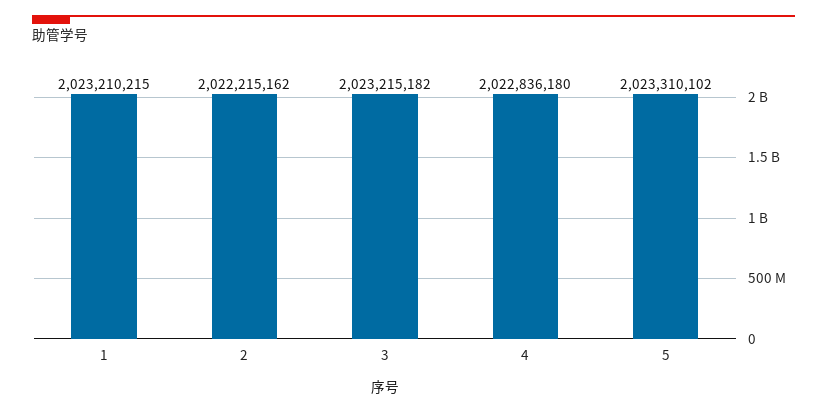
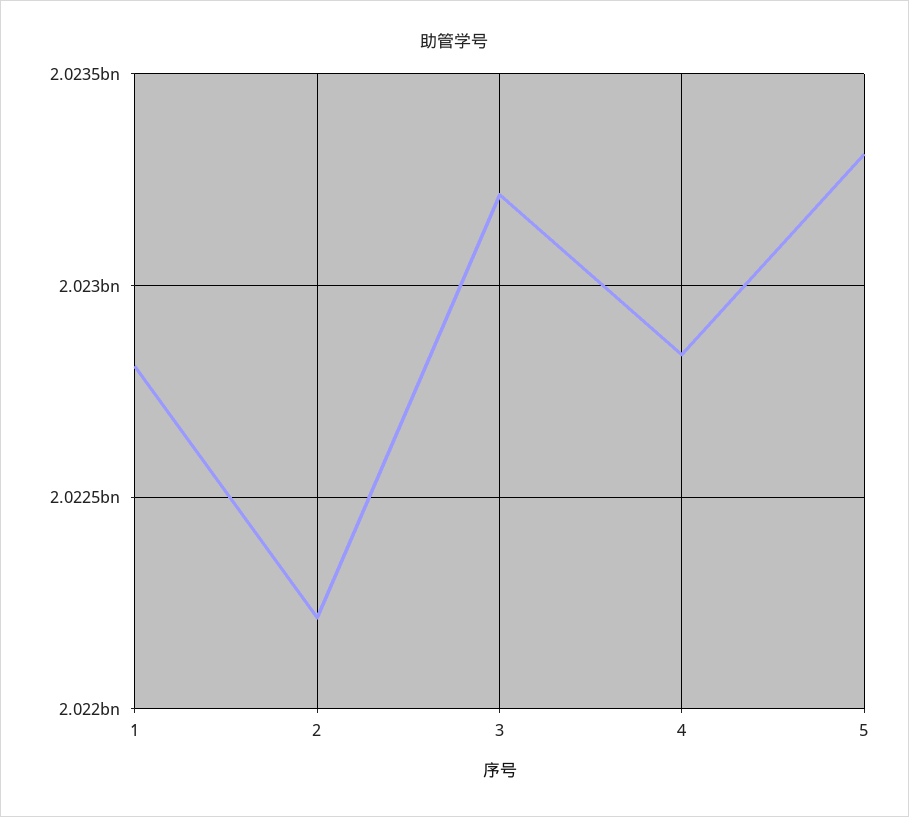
  {
-   "1": 2023210215,
+   "1": 2022800000,
    "2": 2022215162,
    "3": 2023215182,
    "4": 2022836180,
    "5": 2023310102
  }

